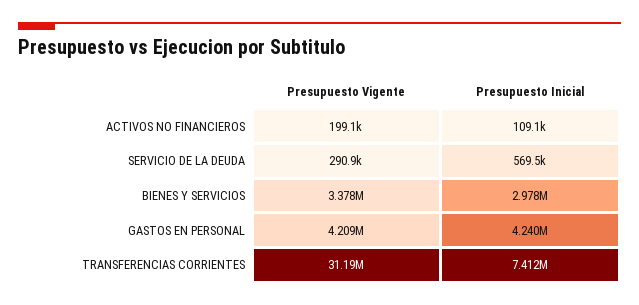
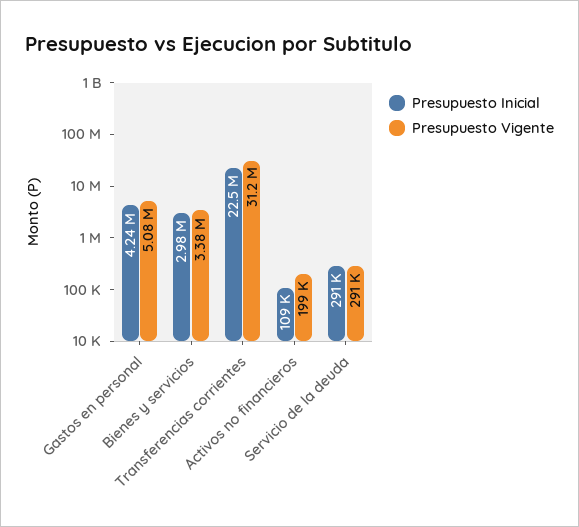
  {
    "Presupuesto Vigente": {
      "ACTIVOS NO FINANCIEROS": 199100,
      "SERVICIO DE LA DEUDA": 290900,
      "BIENES Y SERVICIOS": 3378000,
-     "GASTOS EN PERSONAL": 4209000,
+     "GASTOS EN PERSONAL": 5080000,
      "TRANSFERENCIAS CORRIENTES": 31190000
    },
    "Presupuesto Inicial": {
      "ACTIVOS NO FINANCIEROS": 109100,
-     "SERVICIO DE LA DEUDA": 569500,
+     "SERVICIO DE LA DEUDA": 291000,
      "BIENES Y SERVICIOS": 2978000,
      "GASTOS EN PERSONAL": 4240000,
-     "TRANSFERENCIAS CORRIENTES": 7412000
+     "TRANSFERENCIAS CORRIENTES": 22500000
    }
  }

